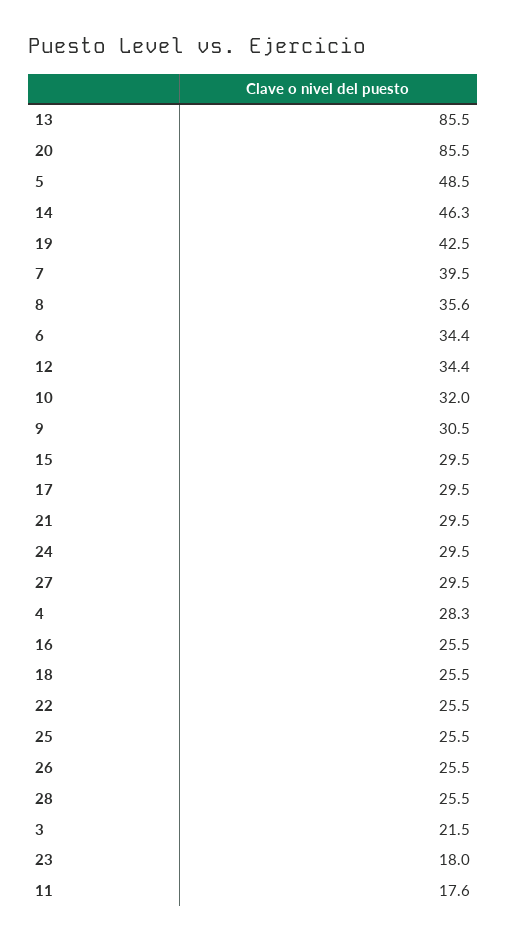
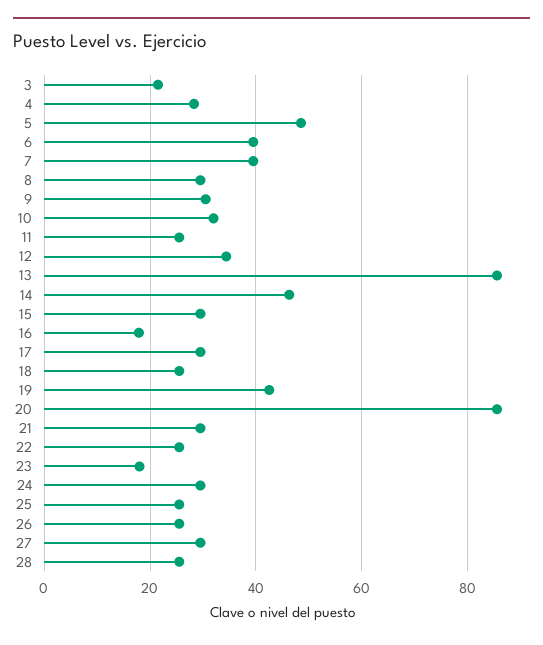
  {
    "13": 85.5,
    "20": 85.5,
    "5": 48.5,
    "14": 46.3,
    "19": 42.5,
    "7": 39.5,
-   "8": 35.6,
+   "8": 30,
-   "6": 34.4,
+   "6": 40,
    "12": 34.4,
    "10": 32,
    "9": 30.5,
    "15": 29.5,
    "17": 29.5,
    "21": 29.5,
    "24": 29.5,
    "27": 29.5,
    "4": 28.3,
-   "16": 25.5,
+   "16": 18,
    "18": 25.5,
    "22": 25.5,
    "25": 25.5,
    "26": 25.5,
    "28": 25.5,
    "3": 21.5,
    "23": 18,
-   "11": 17.6
+   "11": 26
  }

